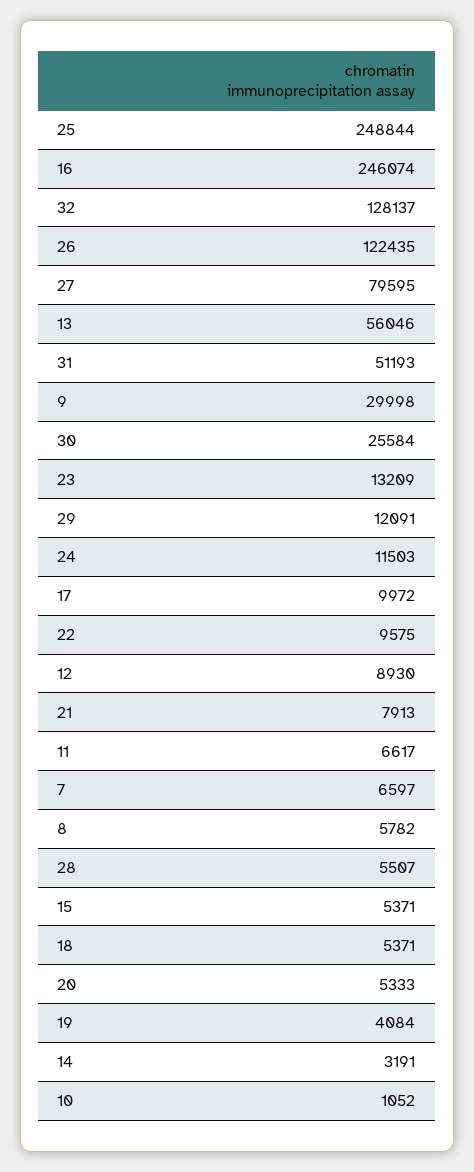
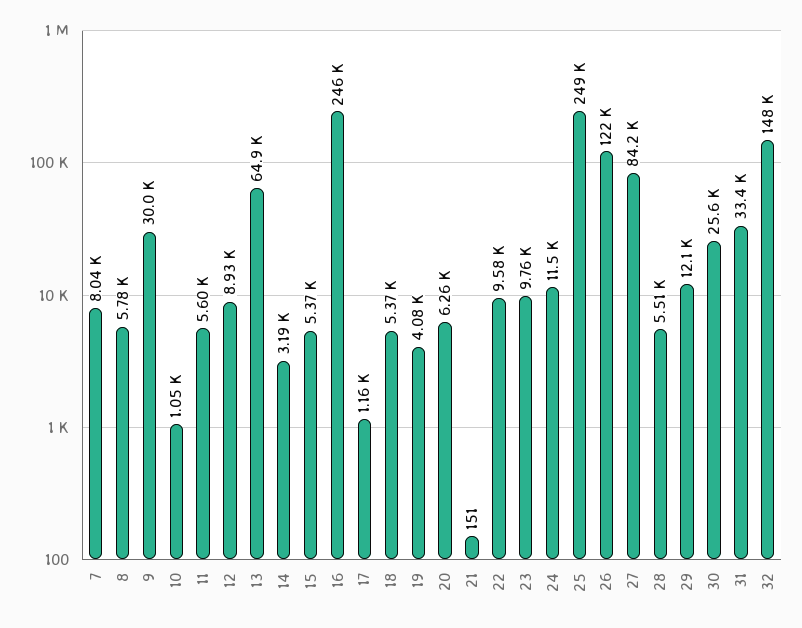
  {
    "25": 248844,
    "16": 246074,
-   "32": 128137,
+   "32": 148000,
    "26": 122435,
-   "27": 79595,
+   "27": 84200,
-   "13": 56046,
+   "13": 64900,
-   "31": 51193,
+   "31": 33400,
    "9": 29998,
    "30": 25584,
-   "23": 13209,
+   "23": 9760,
    "29": 12091,
    "24": 11503,
-   "17": 9972,
+   "17": 1160,
    "22": 9575,
    "12": 8930,
-   "21": 7913,
+   "21": 151,
-   "11": 6617,
+   "11": 5600,
-   "7": 6597,
+   "7": 8040,
    "8": 5782,
    "28": 5507,
    "15": 5371,
    "18": 5371,
-   "20": 5333,
+   "20": 6260,
    "19": 4084,
    "14": 3191,
    "10": 1052
  }

